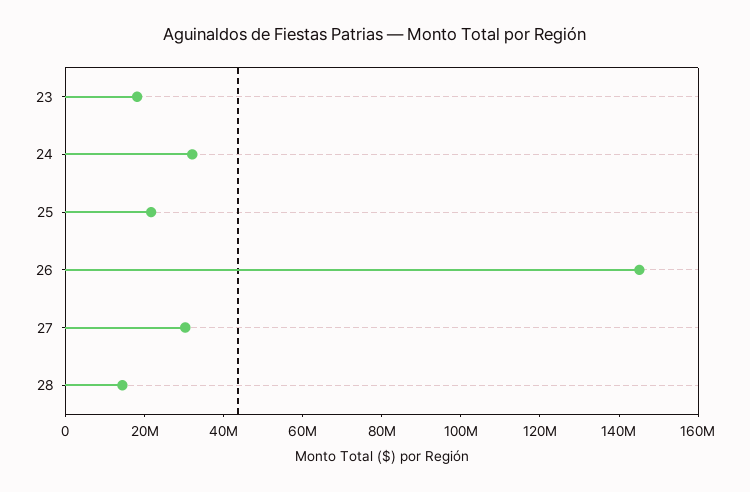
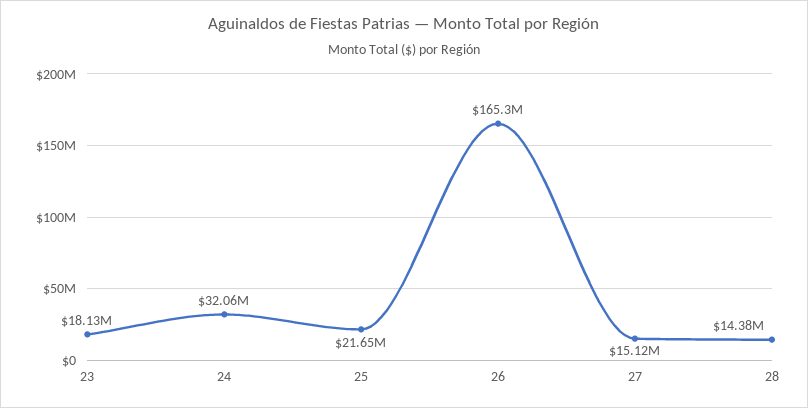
  {
    "23": 18130000,
    "24": 32060000,
    "25": 21650000,
-   "26": 145000000,
+   "26": 165300000,
-   "27": 30000000,
+   "27": 15120000,
    "28": 14380000
  }

